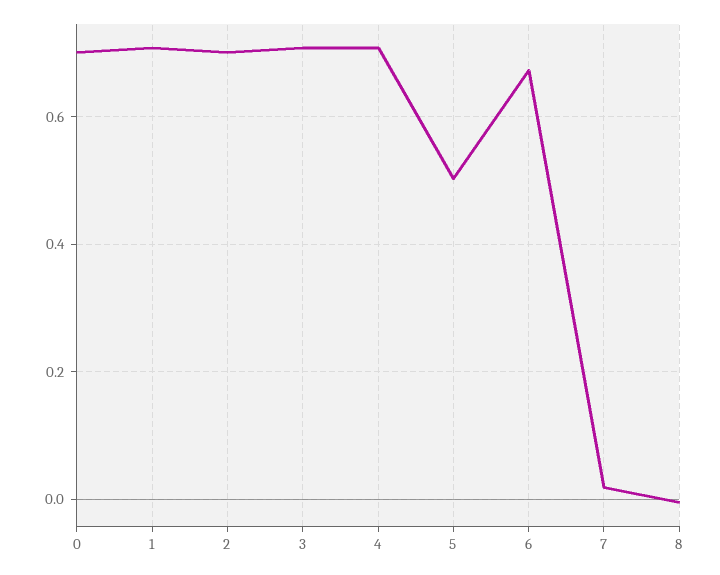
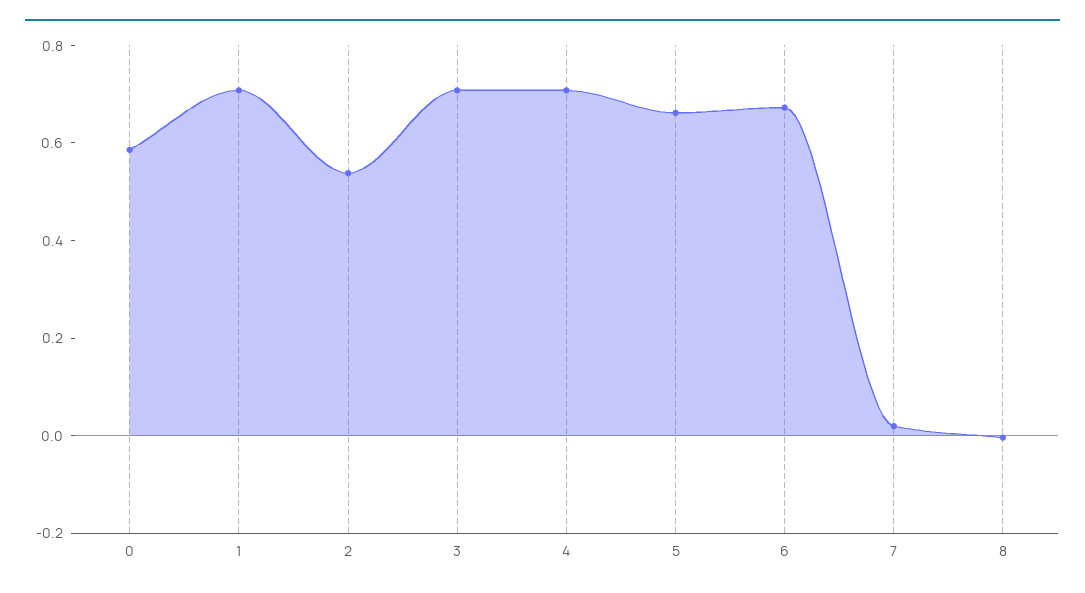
  {
-   "0": 0.7,
+   "0": 0.6,
    "1": 0.7,
-   "2": 0.7,
+   "2": 0.55,
    "3": 0.7,
    "4": 0.7,
-   "5": 0.5,
+   "5": 0.65,
    "6": 0.68,
    "7": 0.02,
    "8": 0
  }

